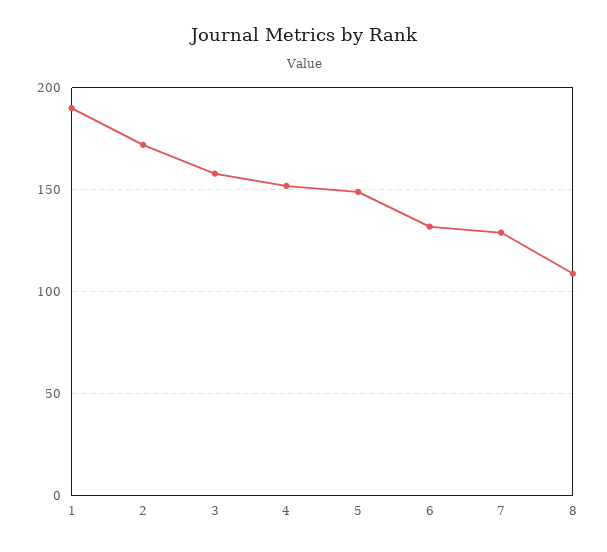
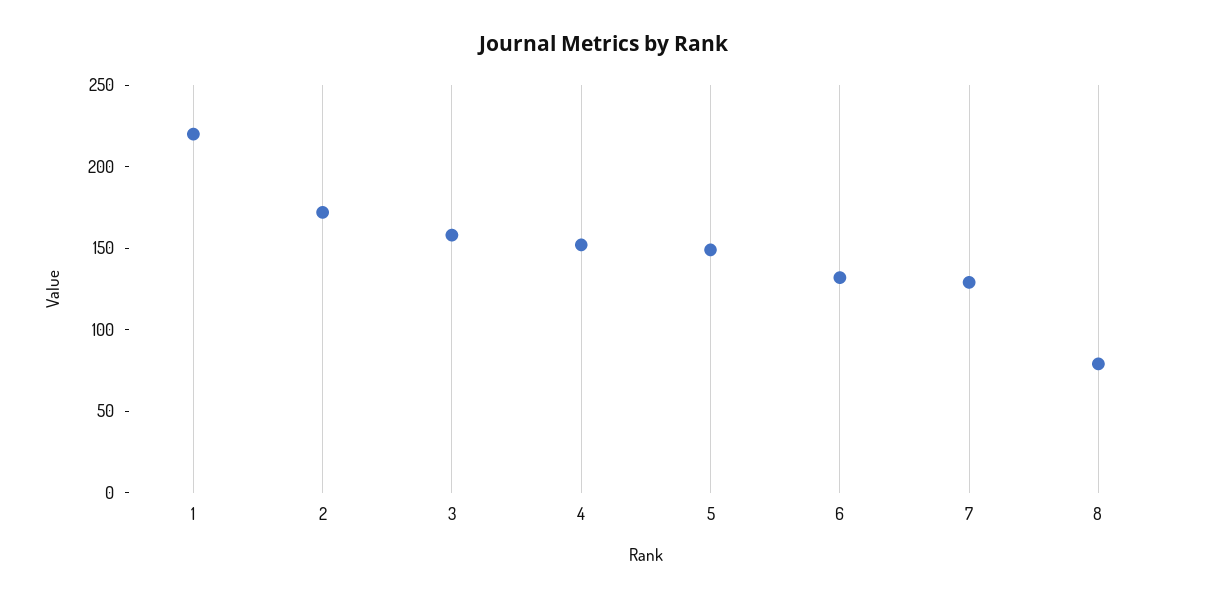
  {
-   "1": 190,
+   "1": 220,
    "2": 170,
    "3": 160,
    "4": 150,
    "5": 150,
    "6": 130,
    "7": 130,
-   "8": 110
+   "8": 80
  }

